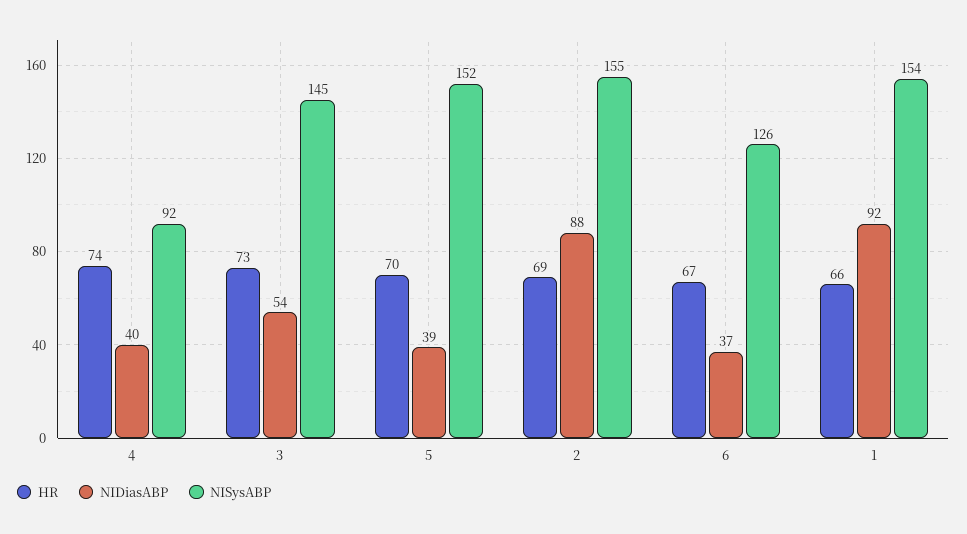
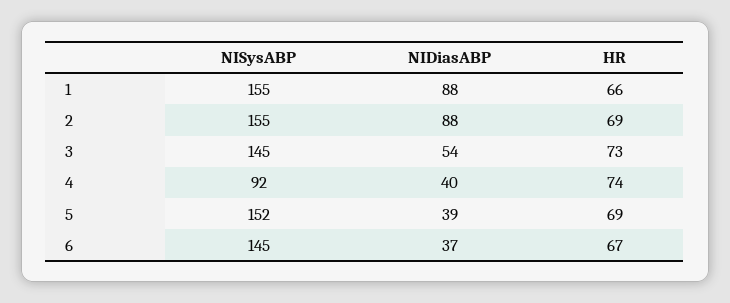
  {
    "HR": {
      "4": 74,
      "3": 73,
-     "5": 70,
+     "5": 69,
      "2": 69,
      "6": 67,
      "1": 66
    },
    "NIDiasABP": {
      "4": 40,
      "3": 54,
      "5": 39,
      "2": 88,
      "6": 37,
-     "1": 92
+     "1": 88
    },
    "NISysABP": {
      "4": 92,
      "3": 145,
      "5": 152,
      "2": 155,
-     "6": 126,
+     "6": 145,
-     "1": 154
+     "1": 155
    }
  }

